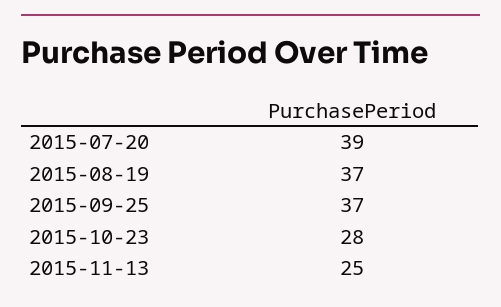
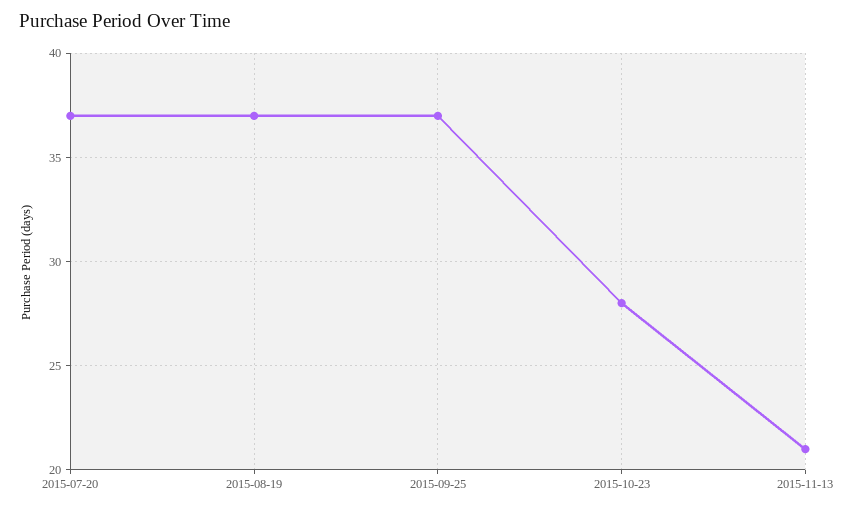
  {
-   "2015-07-20": 39,
+   "2015-07-20": 37,
    "2015-08-19": 37,
    "2015-09-25": 37,
    "2015-10-23": 28,
-   "2015-11-13": 25
+   "2015-11-13": 21
  }

